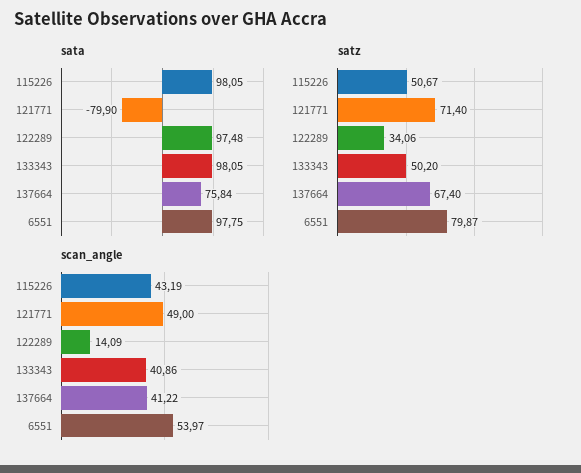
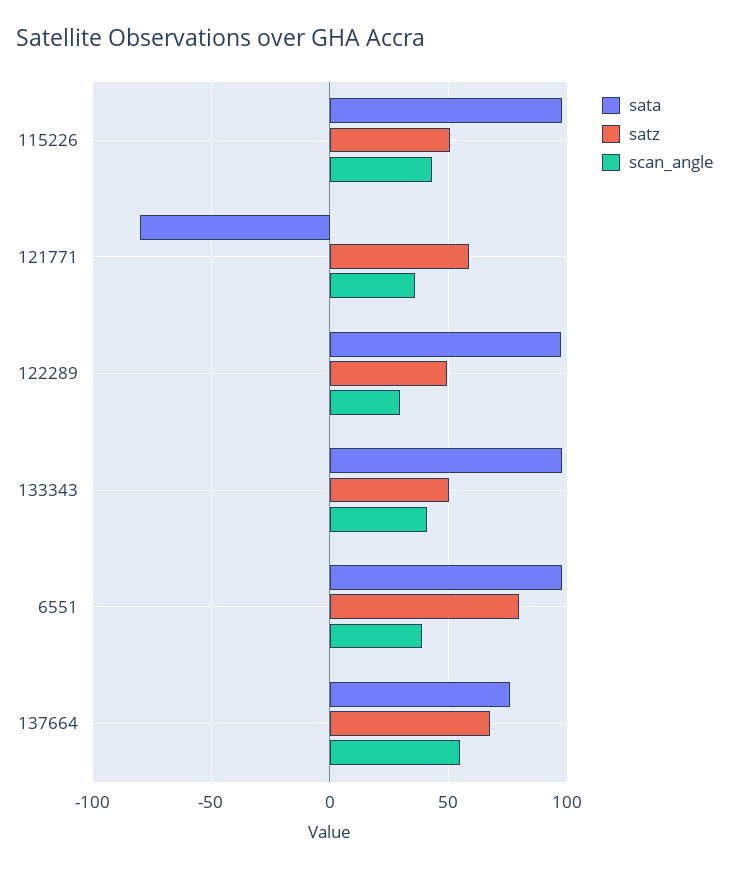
  {
    "sata": {
      "115226": 98.05,
      "121771": -79.9,
      "122289": 97.48,
      "133343": 98.05,
      "137664": 75.84,
      "6551": 97.75
    },
    "satz": {
      "115226": 50.67,
-     "121771": 71.4,
+     "121771": 60,
-     "122289": 34.06,
+     "122289": 50,
      "133343": 50.2,
      "137664": 67.4,
      "6551": 79.87
    },
    "scan_angle": {
      "115226": 43.19,
-     "121771": 49,
+     "121771": 35,
-     "122289": 14.09,
+     "122289": 30,
      "133343": 40.86,
-     "137664": 41.22,
+     "137664": 55,
-     "6551": 53.97
+     "6551": 40
    }
  }

